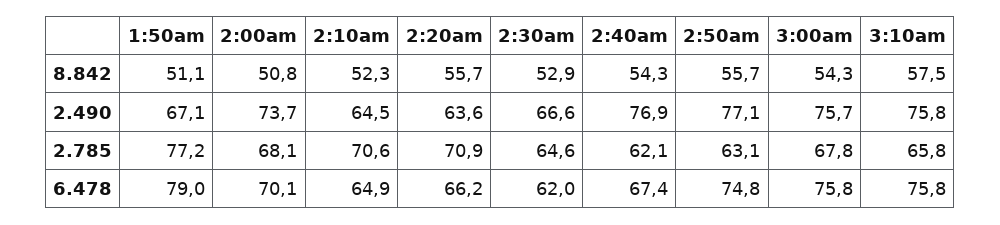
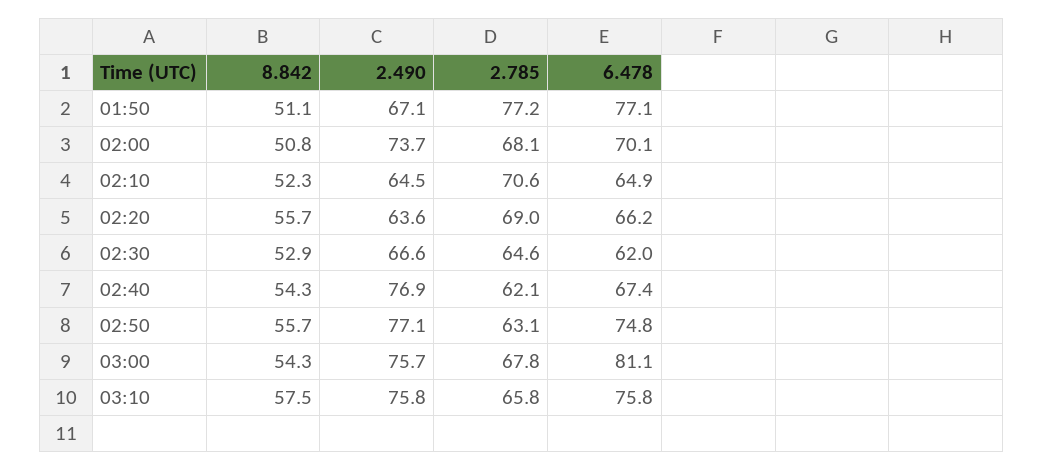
  {
    "1:50am": {
      "8.842": 51.1,
      "2.490": 67.1,
      "2.785": 77.2,
-     "6.478": 79
+     "6.478": 77.1
    },
    "2:00am": {
      "8.842": 50.8,
      "2.490": 73.7,
      "2.785": 68.1,
      "6.478": 70.1
    },
    "2:10am": {
      "8.842": 52.3,
      "2.490": 64.5,
      "2.785": 70.6,
      "6.478": 64.9
    },
    "2:20am": {
      "8.842": 55.7,
      "2.490": 63.6,
-     "2.785": 70.9,
+     "2.785": 69,
      "6.478": 66.2
    },
    "2:30am": {
      "8.842": 52.9,
      "2.490": 66.6,
      "2.785": 64.6,
      "6.478": 62
    },
    "2:40am": {
      "8.842": 54.3,
      "2.490": 76.9,
      "2.785": 62.1,
      "6.478": 67.4
    },
    "2:50am": {
      "8.842": 55.7,
      "2.490": 77.1,
      "2.785": 63.1,
      "6.478": 74.8
    },
    "3:00am": {
      "8.842": 54.3,
      "2.490": 75.7,
      "2.785": 67.8,
-     "6.478": 75.8
+     "6.478": 81.1
    },
    "3:10am": {
      "8.842": 57.5,
      "2.490": 75.8,
      "2.785": 65.8,
      "6.478": 75.8
    }
  }

